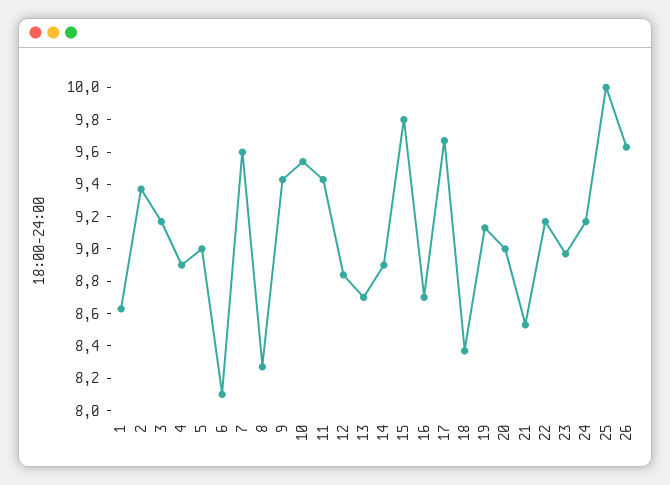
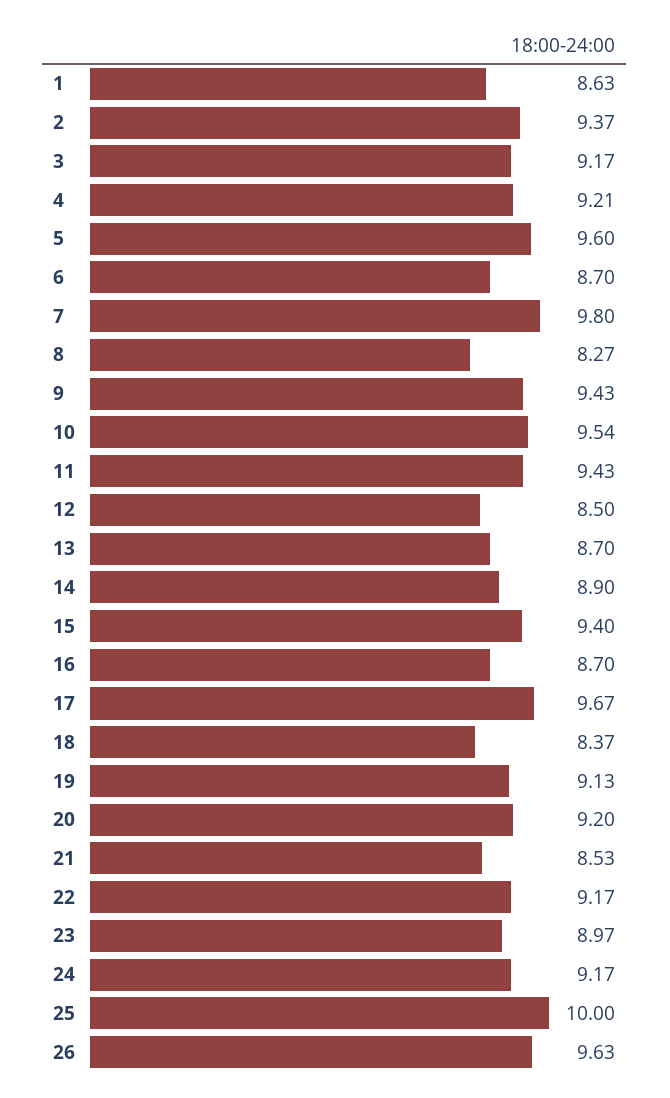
  {
    "1": 8.63,
    "2": 9.37,
    "3": 9.17,
-   "4": 8.9,
+   "4": 9.21,
-   "5": 9,
+   "5": 9.6,
-   "6": 8.1,
+   "6": 8.7,
-   "7": 9.6,
+   "7": 9.8,
    "8": 8.27,
    "9": 9.43,
    "10": 9.54,
    "11": 9.43,
-   "12": 8.85,
+   "12": 8.5,
    "13": 8.7,
    "14": 8.9,
-   "15": 9.8,
+   "15": 9.4,
    "16": 8.7,
    "17": 9.67,
    "18": 8.37,
    "19": 9.13,
-   "20": 9,
+   "20": 9.2,
    "21": 8.53,
    "22": 9.17,
    "23": 8.97,
    "24": 9.17,
    "25": 10,
    "26": 9.63
  }

